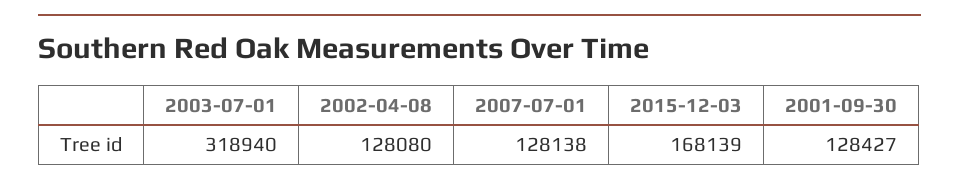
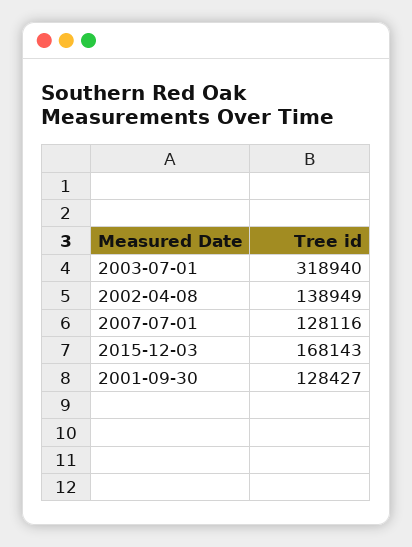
  {
    "2003-07-01": 318940,
-   "2002-04-08": 128080,
+   "2002-04-08": 138949,
-   "2007-07-01": 128138,
+   "2007-07-01": 128116,
-   "2015-12-03": 168139,
+   "2015-12-03": 168143,
    "2001-09-30": 128427
  }

